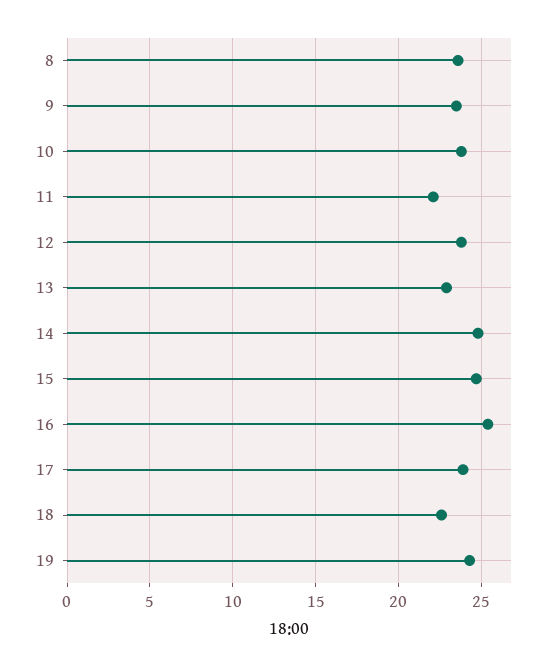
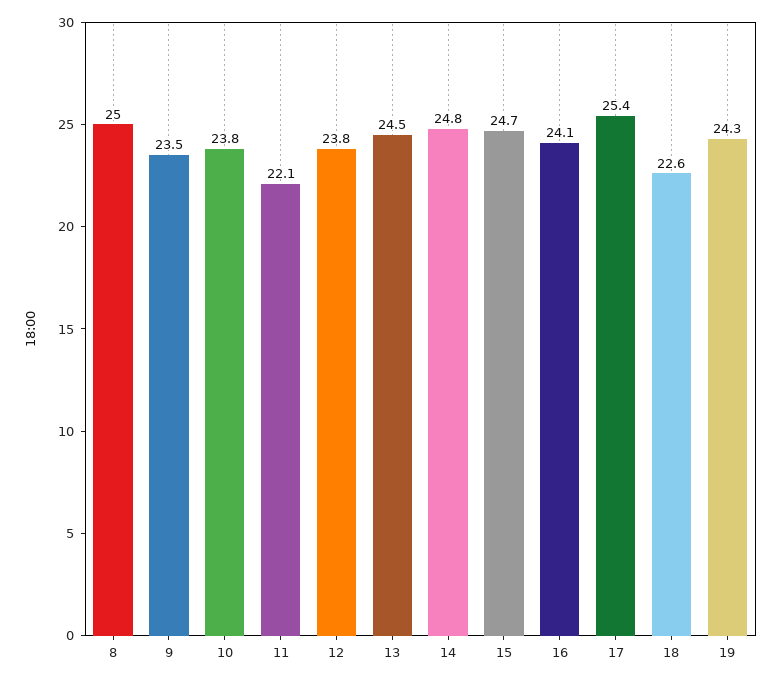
  {
-   "8": 23.5,
+   "8": 25,
    "9": 23.5,
    "10": 23.8,
    "11": 22.1,
    "12": 23.8,
-   "13": 23,
+   "13": 24.5,
    "14": 24.8,
    "15": 24.7,
-   "16": 25.5,
+   "16": 24.1,
-   "17": 24,
+   "17": 25.4,
    "18": 22.6,
    "19": 24.3
  }

